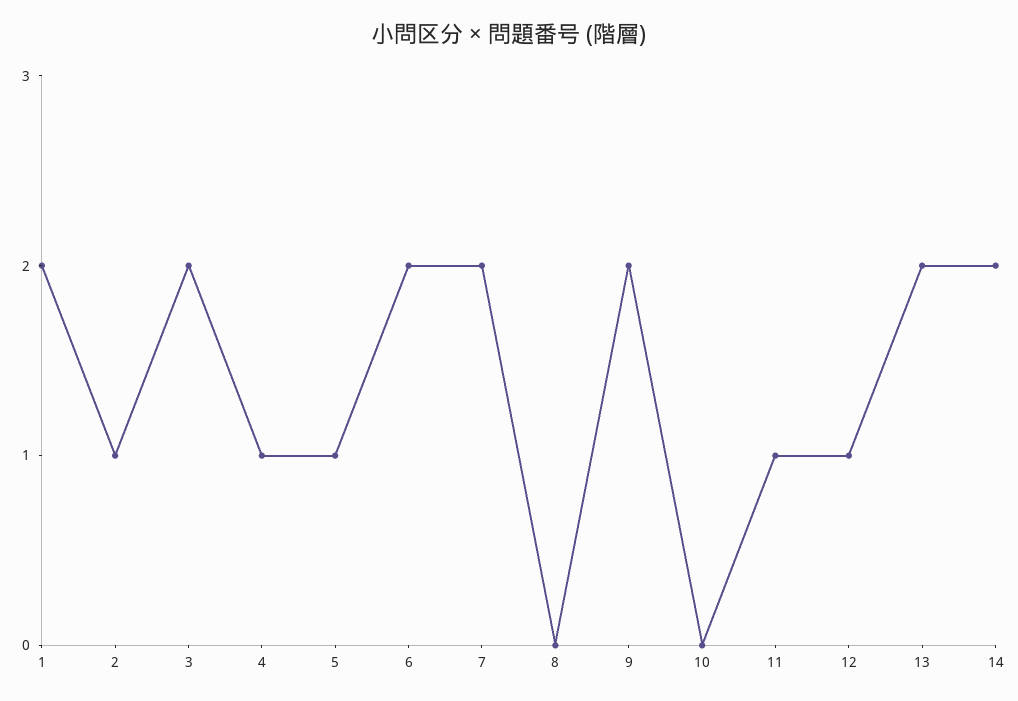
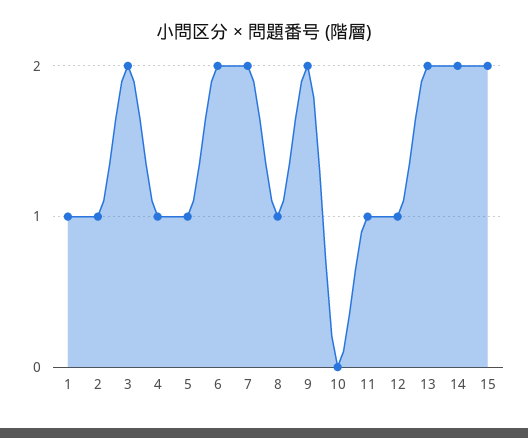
  {
-   "1": 2,
+   "1": 1,
    "2": 1,
    "3": 2,
    "4": 1,
    "5": 1,
    "6": 2,
    "7": 2,
-   "8": 0,
+   "8": 1,
    "9": 2,
    "10": 0,
    "11": 1,
    "12": 1,
    "13": 2,
-   "14": 2
+   "14": 2,
+   "15": 2
  }

